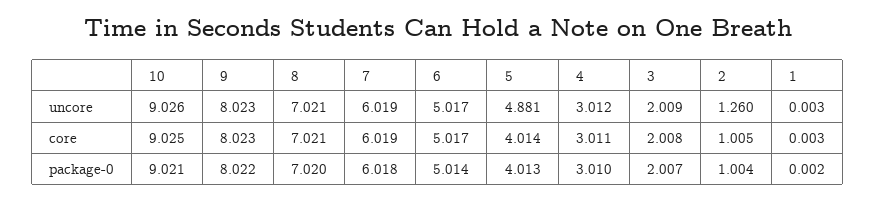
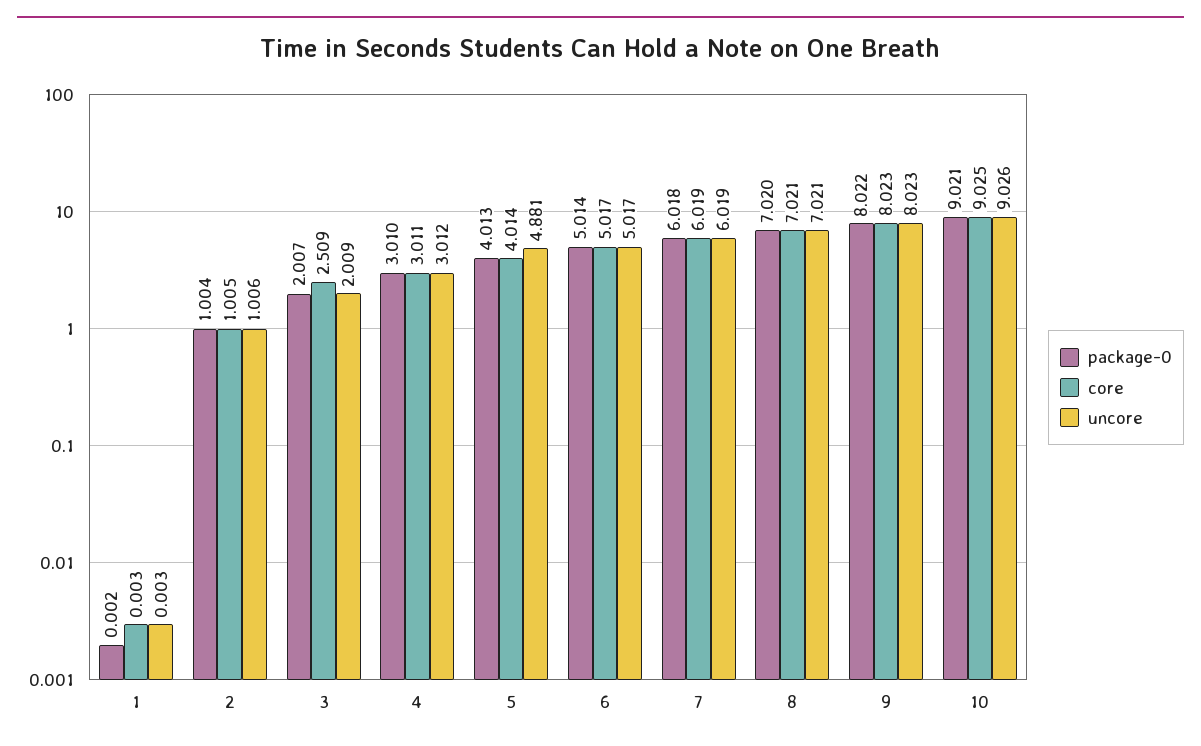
  {
    "uncore": {
      "10": 9.026,
      "9": 8.023,
      "8": 7.021,
      "7": 6.019,
      "6": 5.017,
      "5": 4.881,
      "4": 3.012,
      "3": 2.009,
-     "2": 1.26,
+     "2": 1.006,
      "1": 0.003
    },
    "core": {
      "10": 9.025,
      "9": 8.023,
      "8": 7.021,
      "7": 6.019,
      "6": 5.017,
      "5": 4.014,
      "4": 3.011,
-     "3": 2.008,
+     "3": 2.509,
      "2": 1.005,
      "1": 0.003
    },
    "package-0": {
      "10": 9.021,
      "9": 8.022,
      "8": 7.02,
      "7": 6.018,
      "6": 5.014,
      "5": 4.013,
      "4": 3.01,
      "3": 2.007,
      "2": 1.004,
      "1": 0.002
    }
  }

